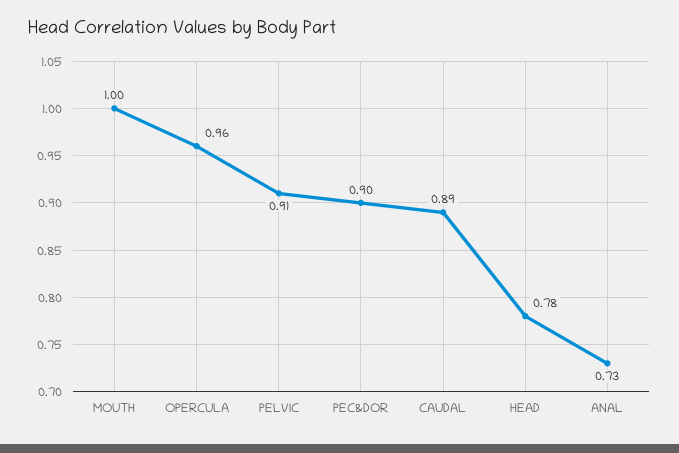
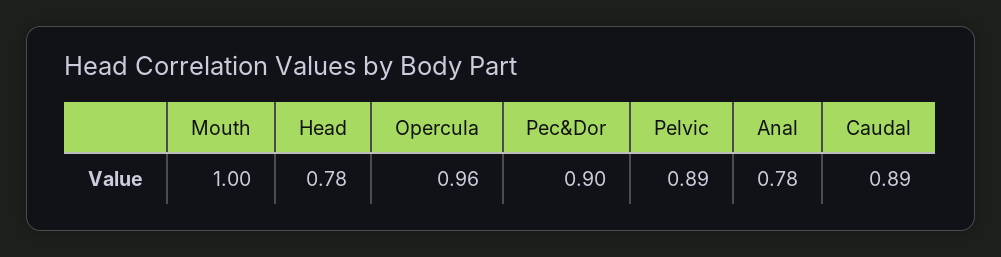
  {
    "MOUTH": 1,
    "OPERCULA": 0.96,
-   "PELVIC": 0.91,
+   "PELVIC": 0.89,
    "PEC&DOR": 0.9,
    "CAUDAL": 0.89,
    "HEAD": 0.78,
-   "ANAL": 0.73
+   "ANAL": 0.78
  }

